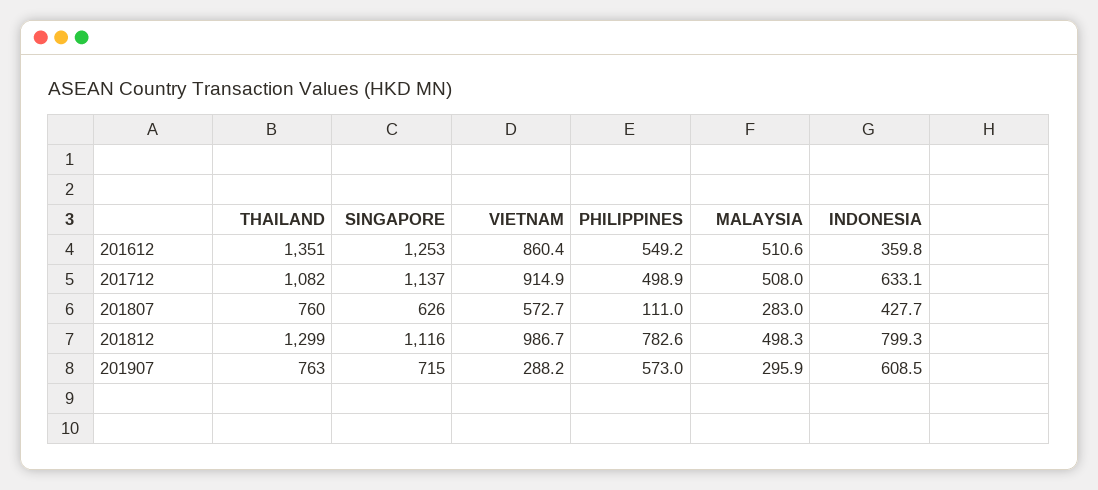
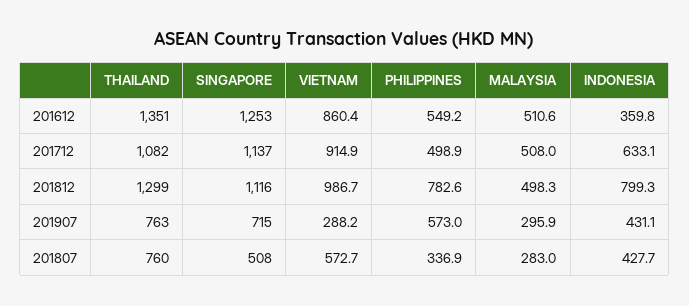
  {
    "THAILAND": {
      "201612": 1351,
      "201712": 1082,
      "201807": 760,
      "201812": 1299,
      "201907": 763
    },
    "SINGAPORE": {
      "201612": 1253,
      "201712": 1137,
-     "201807": 626,
+     "201807": 508,
      "201812": 1116,
      "201907": 715
    },
    "VIETNAM": {
      "201612": 860.4,
      "201712": 914.9,
      "201807": 572.7,
      "201812": 986.7,
      "201907": 288.2
    },
    "PHILIPPINES": {
      "201612": 549.2,
      "201712": 498.9,
-     "201807": 111,
+     "201807": 336.9,
      "201812": 782.6,
      "201907": 573
    },
    "MALAYSIA": {
      "201612": 510.6,
      "201712": 508,
      "201807": 283,
      "201812": 498.3,
      "201907": 295.9
    },
    "INDONESIA": {
      "201612": 359.8,
      "201712": 633.1,
      "201807": 427.7,
      "201812": 799.3,
-     "201907": 608.5
+     "201907": 431.1
    }
  }

